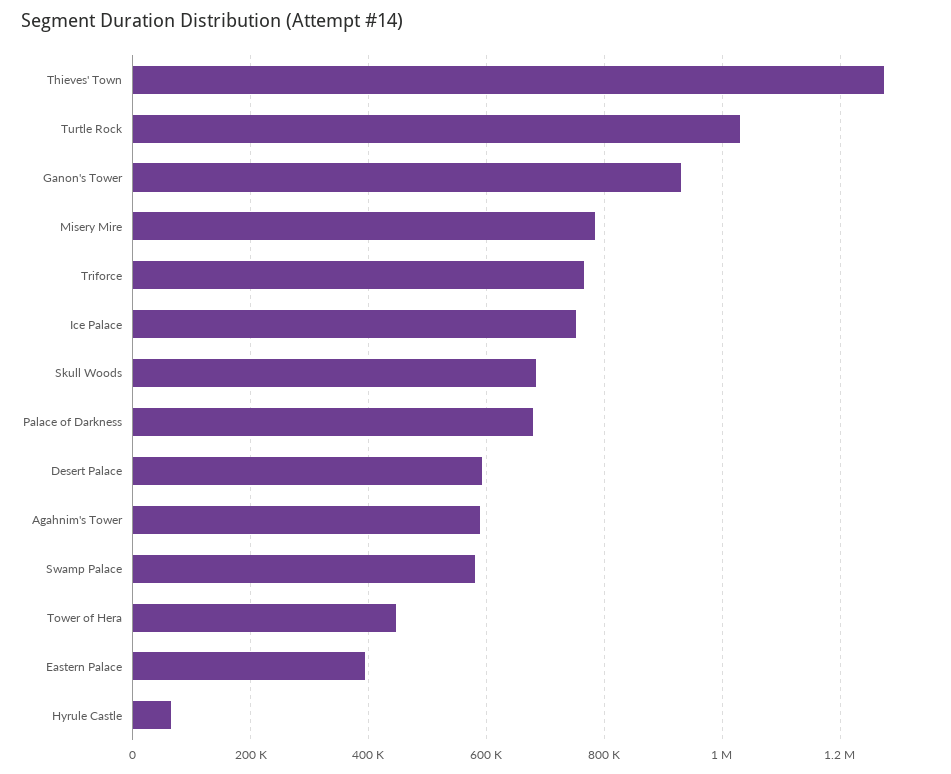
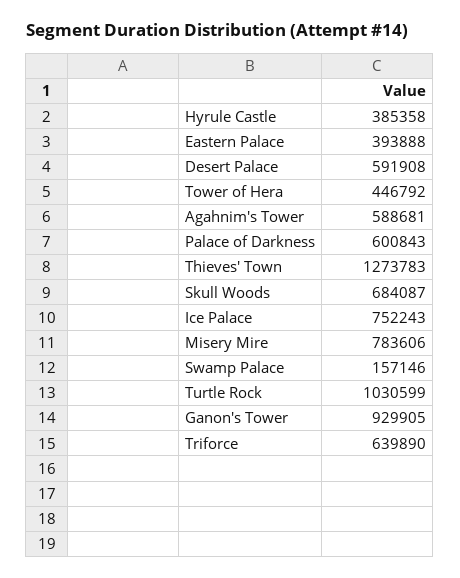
  {
    "Thieves' Town": 1273783,
    "Turtle Rock": 1030599,
    "Ganon's Tower": 929905,
    "Misery Mire": 783606,
-   "Triforce": 760000,
+   "Triforce": 639890,
    "Ice Palace": 752243,
    "Skull Woods": 684087,
-   "Palace of Darkness": 680000,
+   "Palace of Darkness": 600843,
    "Desert Palace": 591908,
    "Agahnim's Tower": 588681,
-   "Swamp Palace": 580000,
+   "Swamp Palace": 157146,
    "Tower of Hera": 446792,
    "Eastern Palace": 393888,
-   "Hyrule Castle": 60000
+   "Hyrule Castle": 385358
  }

